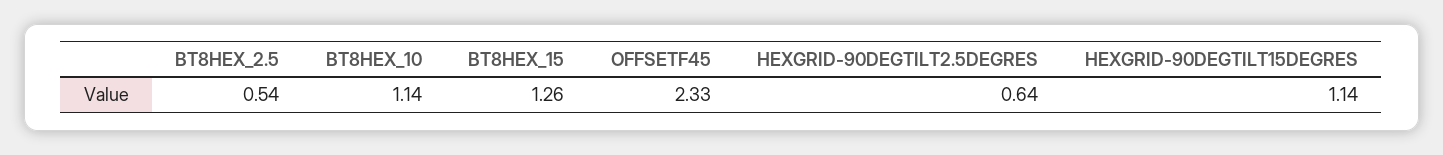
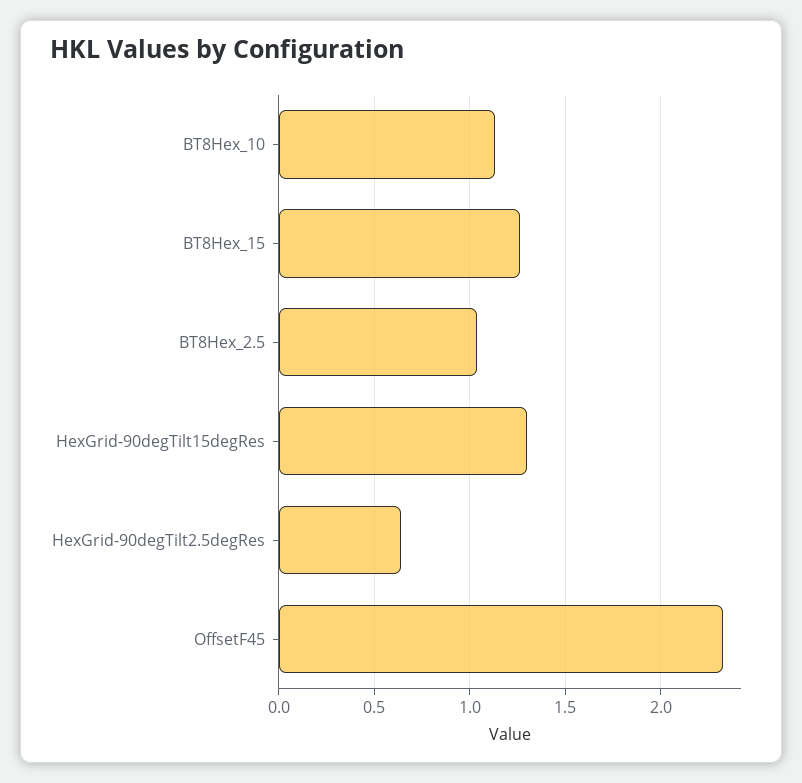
  {
-   "BT8HEX_2.5": 0.54,
+   "BT8HEX_2.5": 1.05,
    "BT8HEX_10": 1.14,
    "BT8HEX_15": 1.26,
    "OFFSETF45": 2.33,
    "HEXGRID-90DEGTILT2.5DEGRES": 0.64,
-   "HEXGRID-90DEGTILT15DEGRES": 1.14
+   "HEXGRID-90DEGTILT15DEGRES": 1.3
  }

